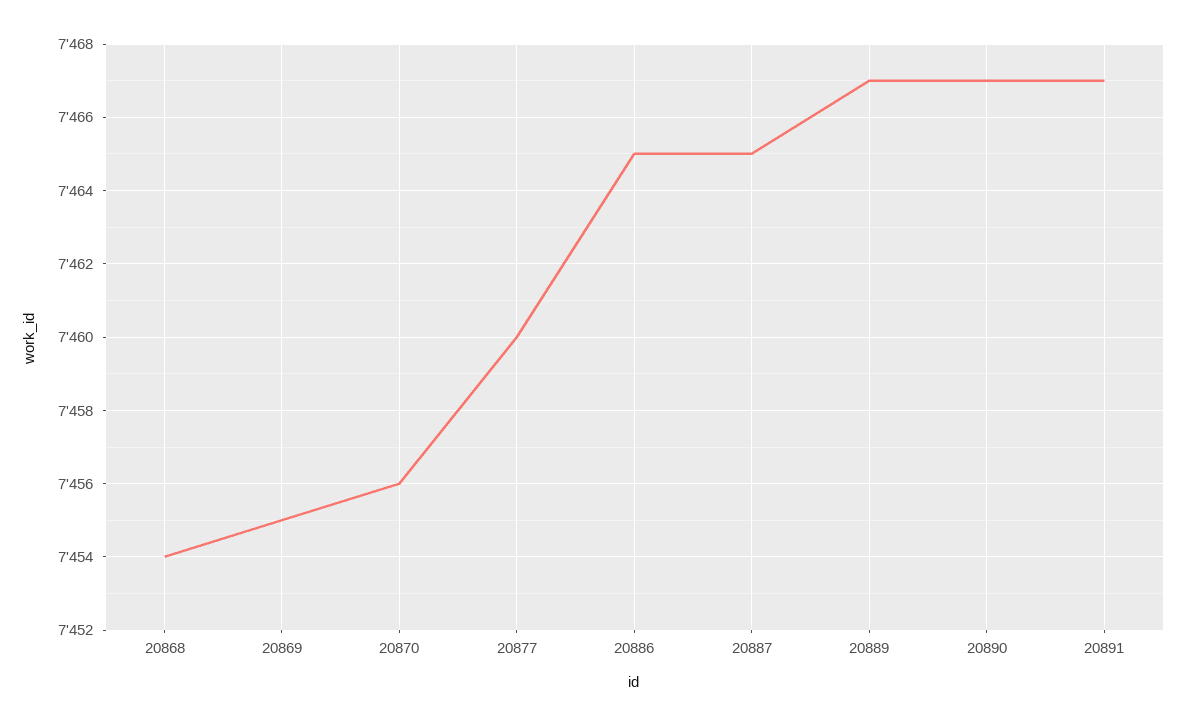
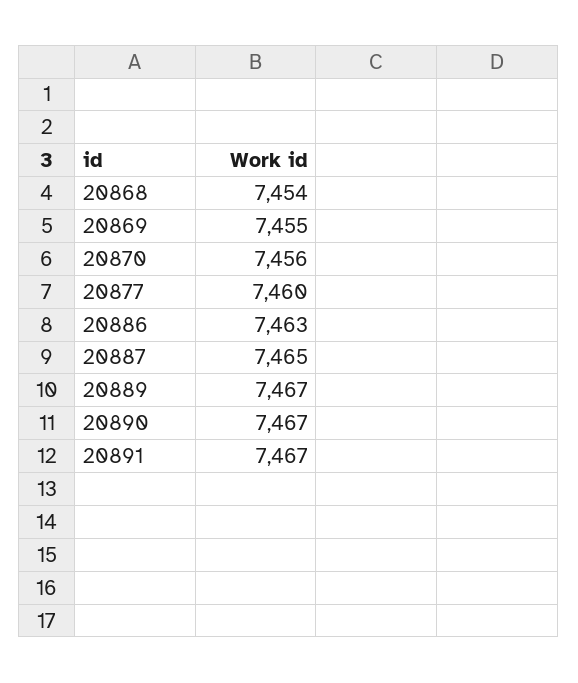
  {
    "20868": 7454,
    "20869": 7455,
    "20870": 7456,
    "20877": 7460,
-   "20886": 7465,
+   "20886": 7463,
    "20887": 7465,
    "20889": 7467,
    "20890": 7467,
    "20891": 7467
  }

